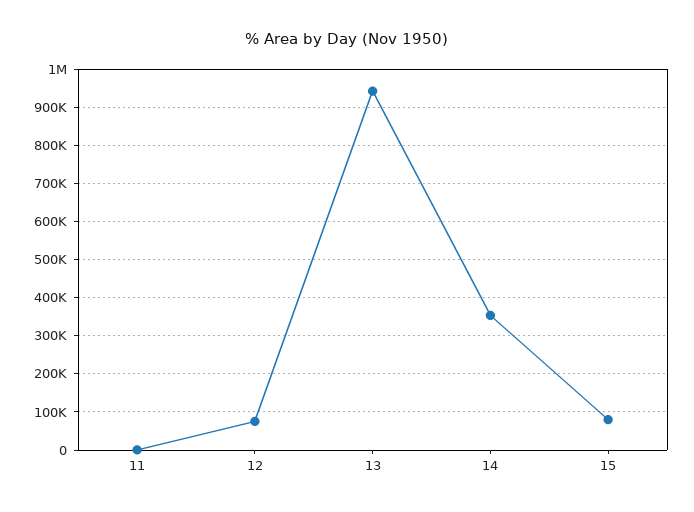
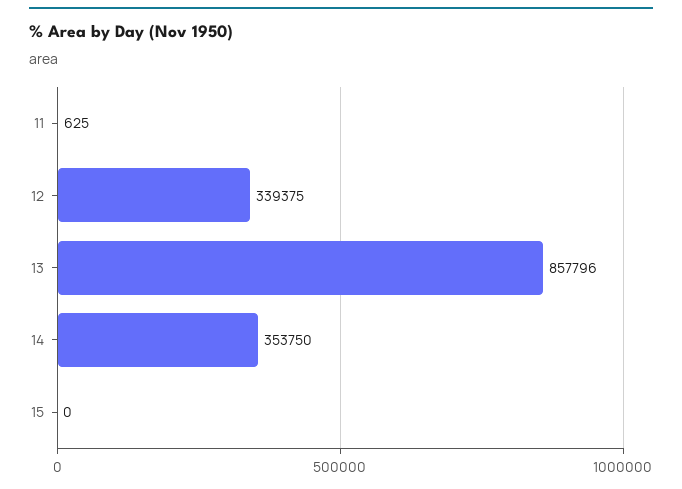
  {
    "11": 625,
-   "12": 80000,
+   "12": 339375,
-   "13": 940000,
+   "13": 857796,
    "14": 353750,
-   "15": 80000
+   "15": 0
  }

